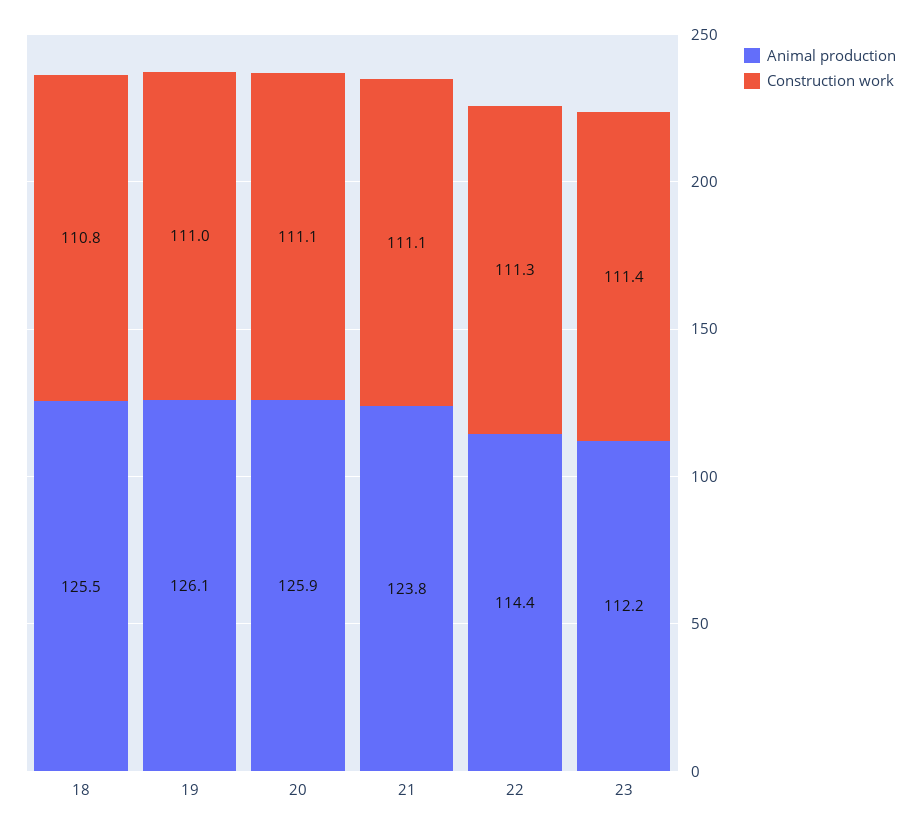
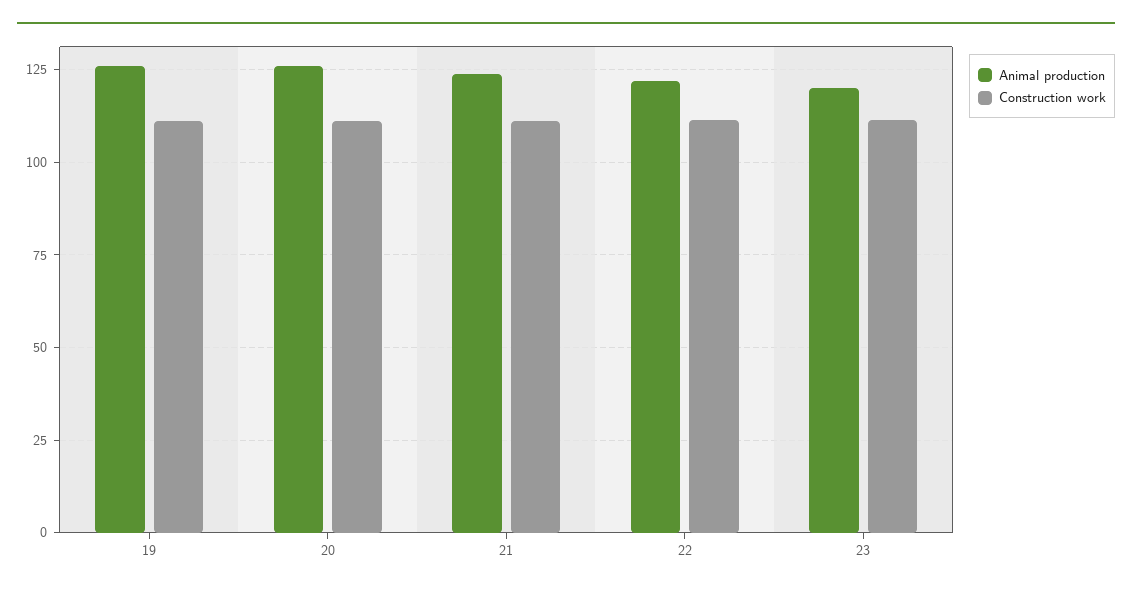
  {
    "Animal production": {
-     "18": 125.5,
      "19": 126.1,
      "20": 125.9,
      "21": 123.8,
-     "22": 114.4,
+     "22": 122.5,
-     "23": 112.2
+     "23": 120
    },
    "Construction work": {
-     "18": 110.8,
      "19": 111,
      "20": 111.1,
      "21": 111.1,
      "22": 111.3,
      "23": 111.4
    }
  }

